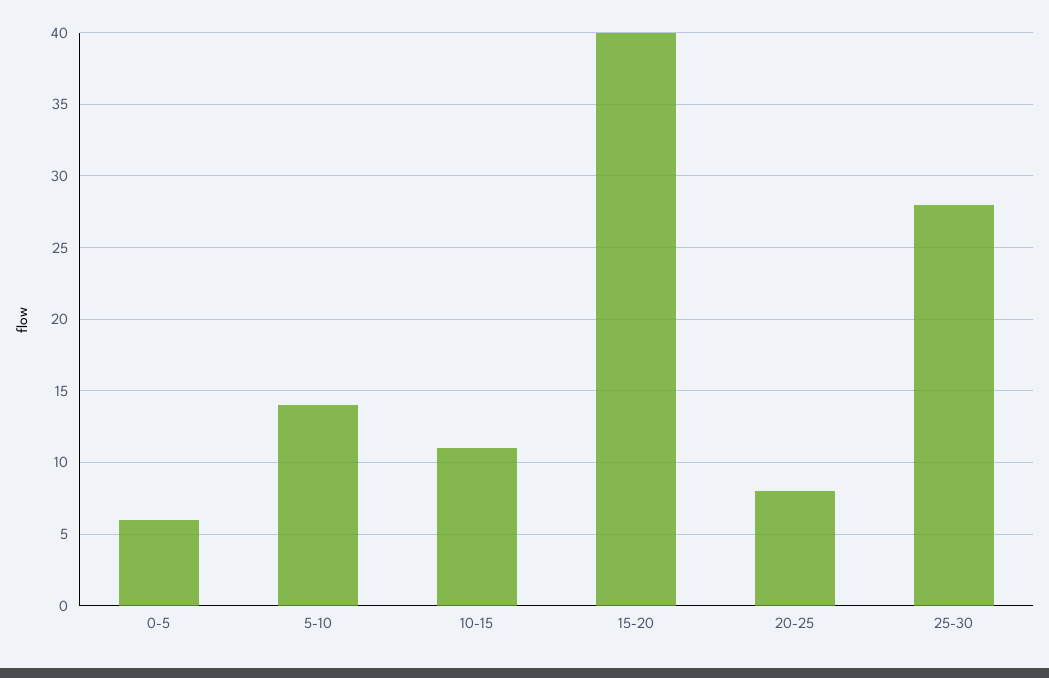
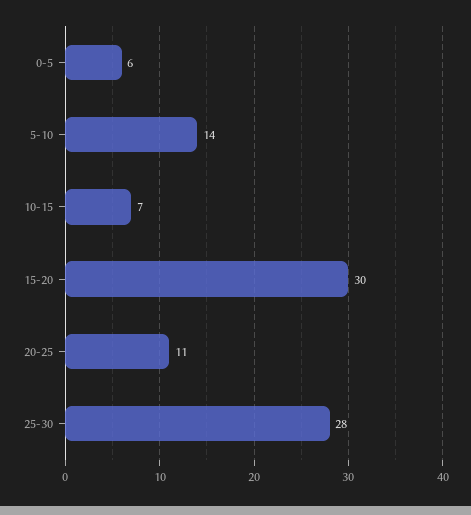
  {
    "0-5": 6,
    "5-10": 14,
-   "10-15": 11,
+   "10-15": 7,
-   "15-20": 40,
+   "15-20": 30,
-   "20-25": 8,
+   "20-25": 11,
    "25-30": 28
  }

